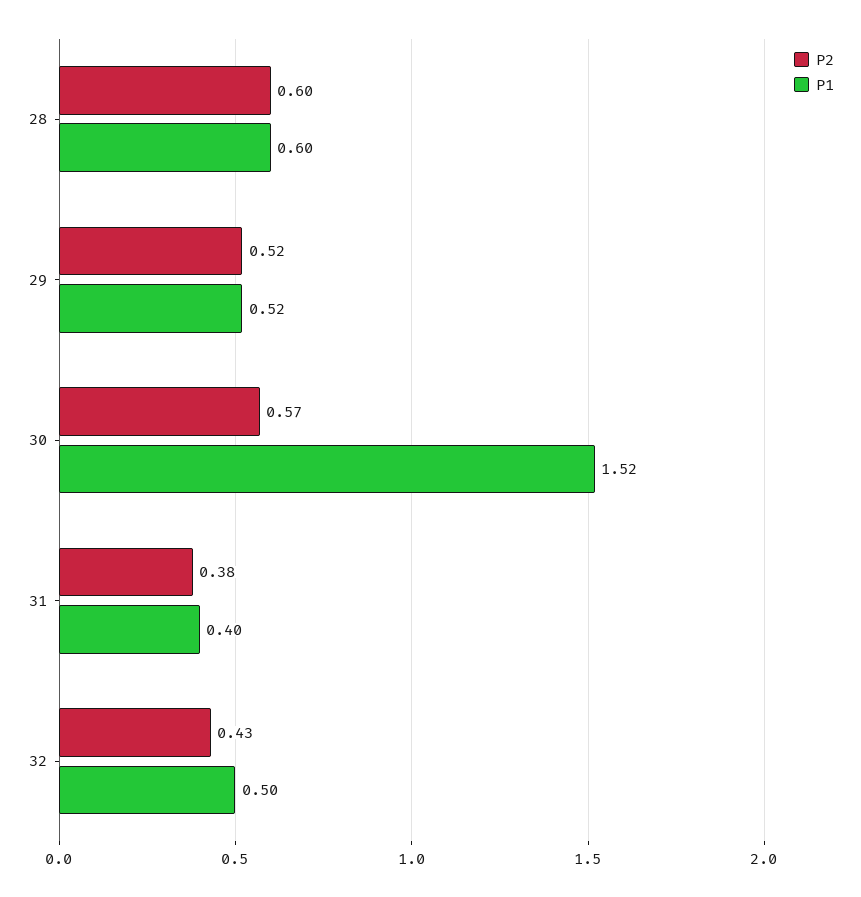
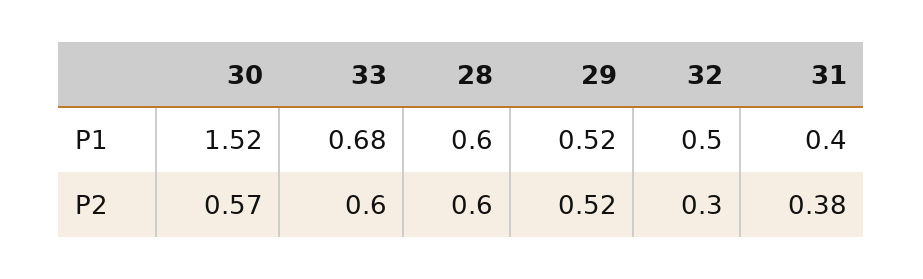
  {
    "P2": {
      "28": 0.6,
      "29": 0.52,
      "30": 0.57,
      "31": 0.38,
-     "32": 0.43
+     "32": 0.3,
+     "33": 0.6
    },
    "P1": {
      "28": 0.6,
      "29": 0.52,
      "30": 1.52,
      "31": 0.4,
-     "32": 0.5
+     "32": 0.5,
+     "33": 0.68
    }
  }

